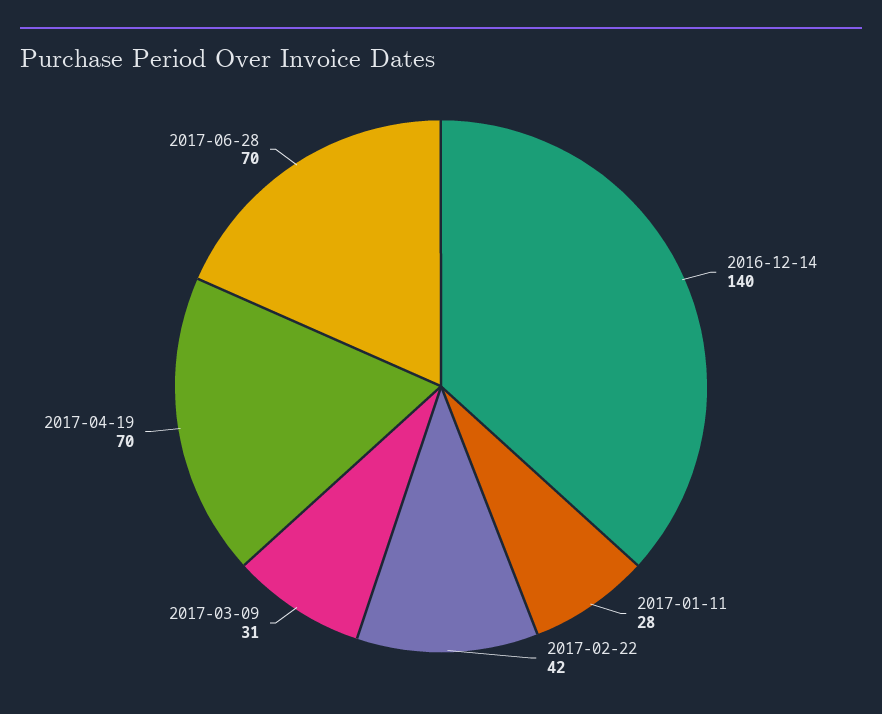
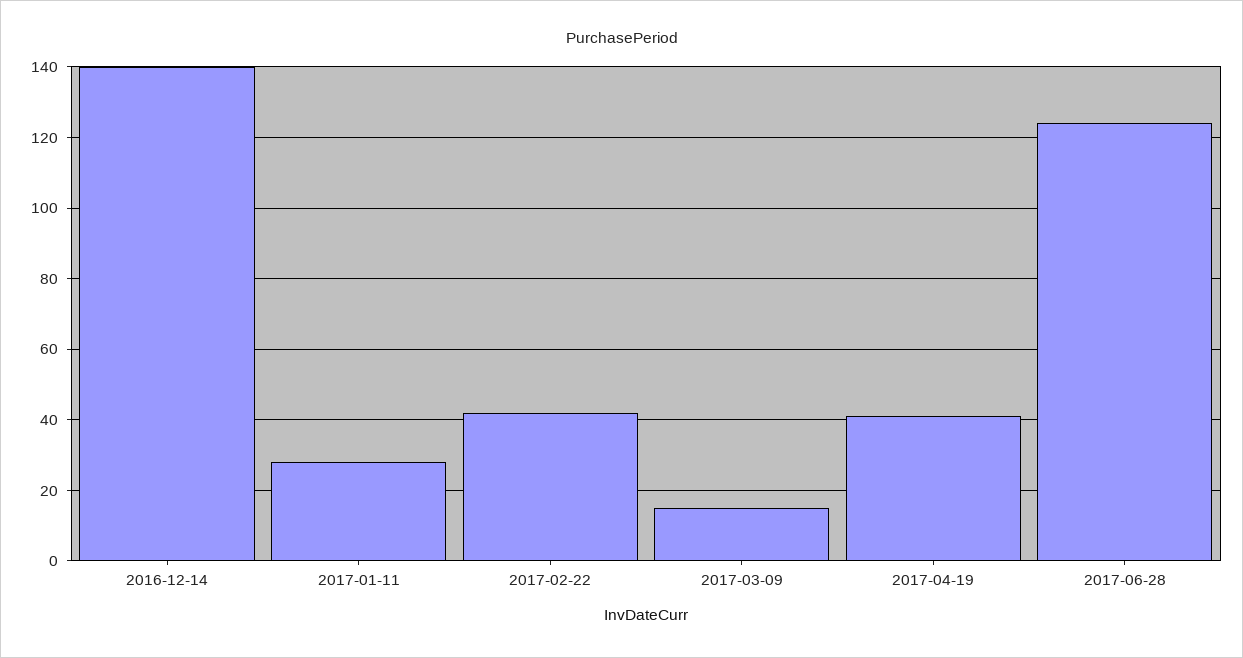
  {
    "2016-12-14": 140,
    "2017-01-11": 28,
    "2017-02-22": 42,
-   "2017-03-09": 31,
+   "2017-03-09": 15,
-   "2017-04-19": 70,
+   "2017-04-19": 40,
-   "2017-06-28": 70
+   "2017-06-28": 125
  }

